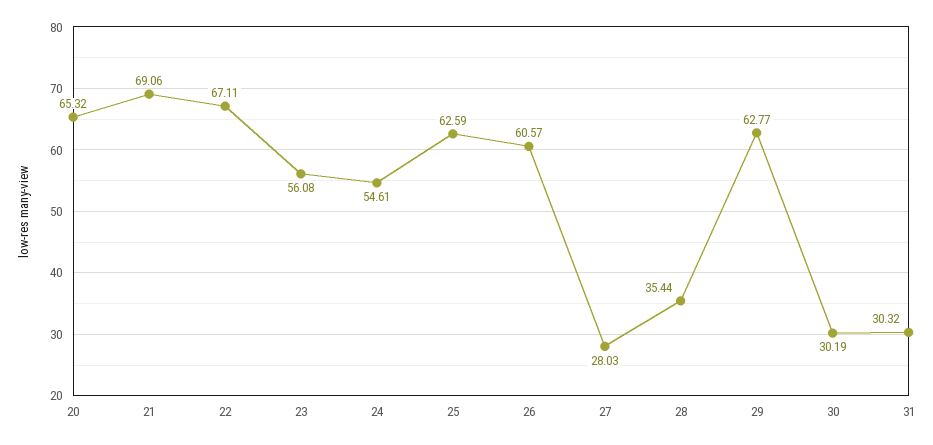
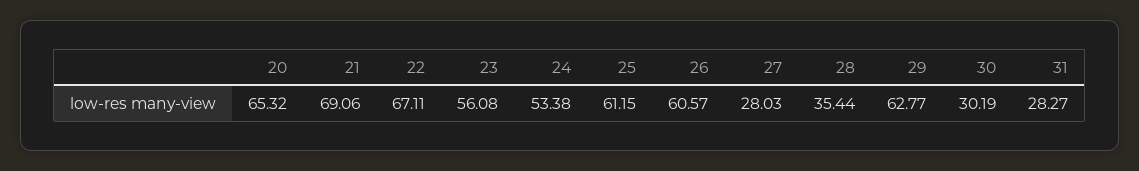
  {
    "20": 65.32,
    "21": 69.06,
    "22": 67.11,
    "23": 56.08,
-   "24": 54.61,
+   "24": 53.38,
-   "25": 62.59,
+   "25": 61.15,
    "26": 60.57,
    "27": 28.03,
    "28": 35.44,
    "29": 62.77,
    "30": 30.19,
-   "31": 30.32
+   "31": 28.27
  }

